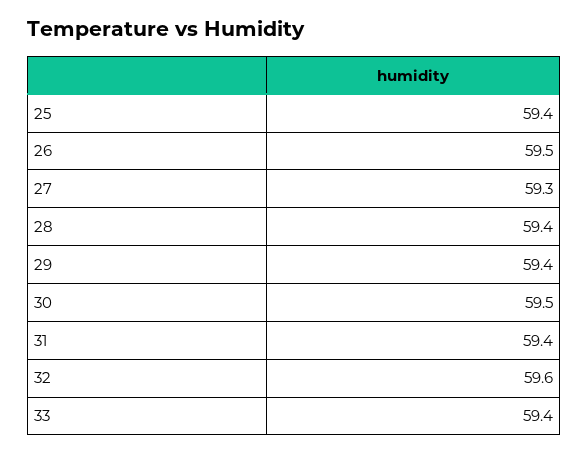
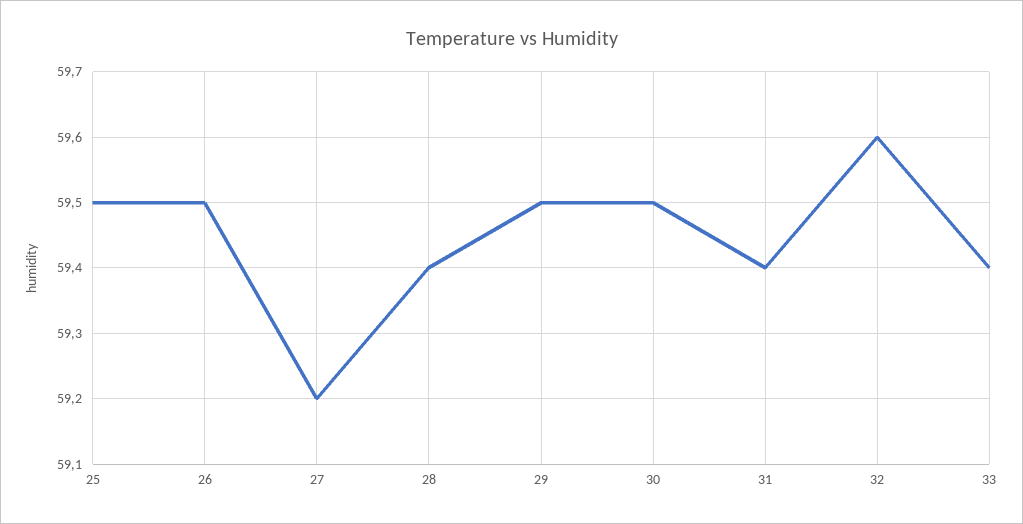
  {
-   "25": 59.4,
+   "25": 59.5,
    "26": 59.5,
-   "27": 59.3,
+   "27": 59.2,
    "28": 59.4,
-   "29": 59.4,
+   "29": 59.5,
    "30": 59.5,
    "31": 59.4,
    "32": 59.6,
    "33": 59.4
  }

